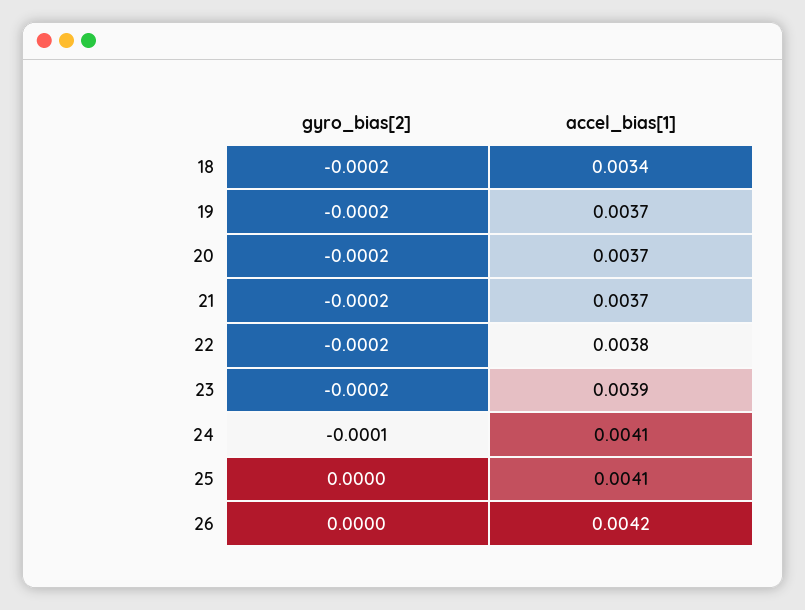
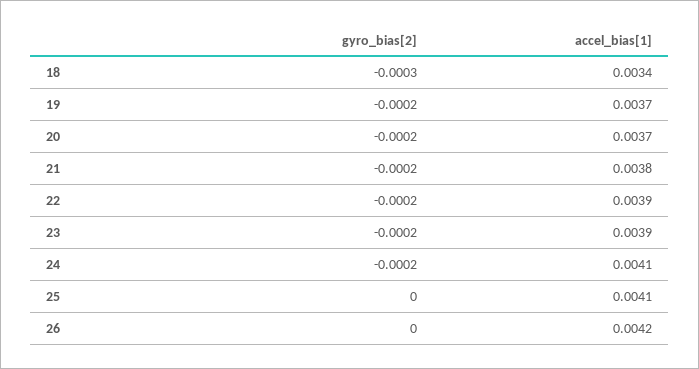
  {
    "gyro_bias[2]": {
-     "18": -0.0002,
+     "18": -0.0003,
      "19": -0.0002,
      "20": -0.0002,
      "21": -0.0002,
      "22": -0.0002,
      "23": -0.0002,
-     "24": -0.0001,
+     "24": -0.0002,
      "25": 0,
      "26": 0
    },
    "accel_bias[1]": {
      "18": 0.0034,
      "19": 0.0037,
      "20": 0.0037,
-     "21": 0.0037,
+     "21": 0.0038,
-     "22": 0.0038,
+     "22": 0.0039,
      "23": 0.0039,
      "24": 0.0041,
      "25": 0.0041,
      "26": 0.0042
    }
  }

